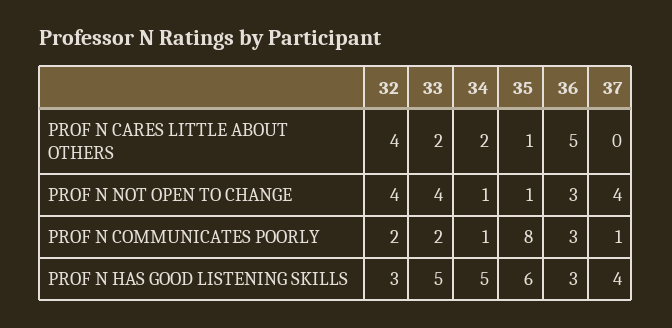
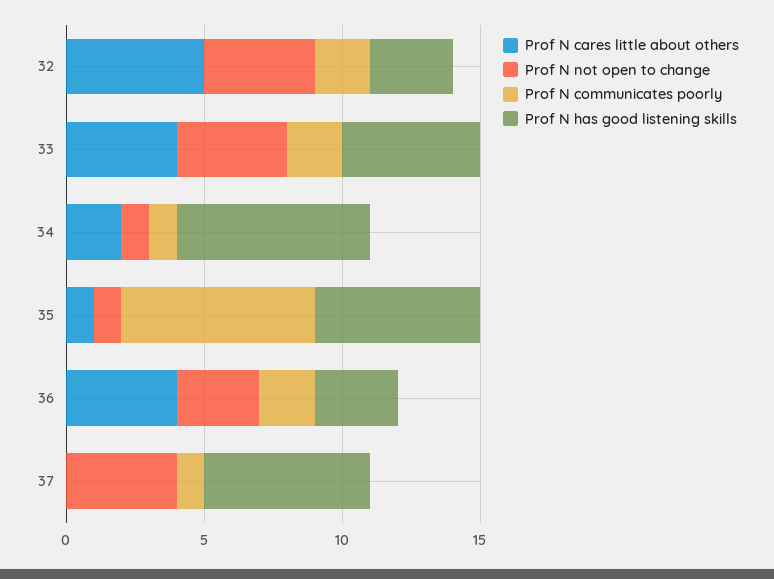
  {
    "PROF N CARES LITTLE ABOUT OTHERS": {
-     "32": 4,
+     "32": 5,
-     "33": 2,
+     "33": 4,
      "34": 2,
      "35": 1,
-     "36": 5,
+     "36": 4,
      "37": 0
    },
    "PROF N NOT OPEN TO CHANGE": {
      "32": 4,
      "33": 4,
      "34": 1,
      "35": 1,
      "36": 3,
      "37": 4
    },
    "PROF N COMMUNICATES POORLY": {
      "32": 2,
      "33": 2,
      "34": 1,
-     "35": 8,
+     "35": 7,
-     "36": 3,
+     "36": 2,
      "37": 1
    },
    "PROF N HAS GOOD LISTENING SKILLS": {
      "32": 3,
      "33": 5,
-     "34": 5,
+     "34": 7,
      "35": 6,
      "36": 3,
-     "37": 4
+     "37": 6
    }
  }

